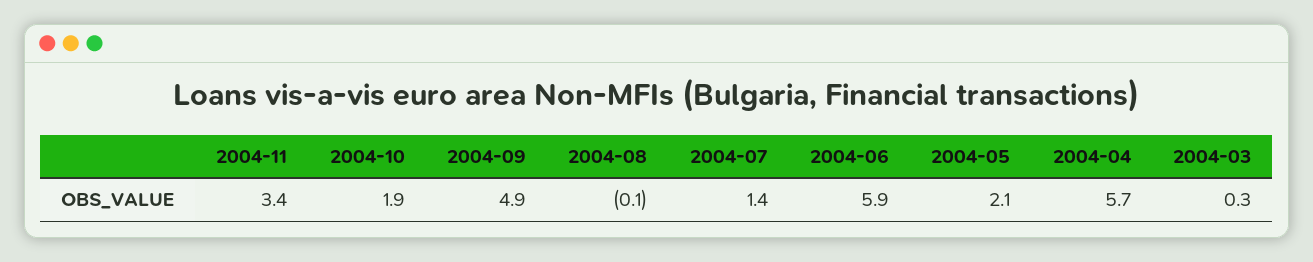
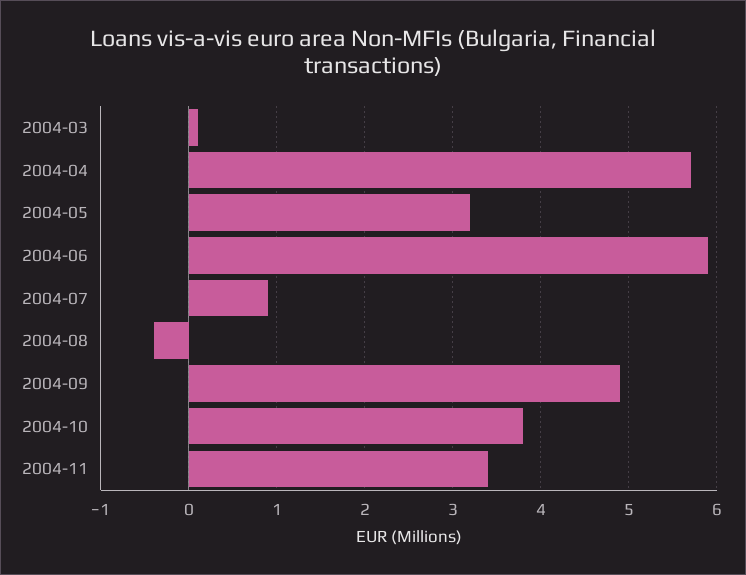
  {
    "2004-11": 3.4,
-   "2004-10": 1.9,
+   "2004-10": 3.8,
    "2004-09": 4.9,
-   "2004-08": -0.1,
+   "2004-08": -0.4,
-   "2004-07": 1.4,
+   "2004-07": 0.9,
    "2004-06": 5.9,
-   "2004-05": 2.1,
+   "2004-05": 3.2,
    "2004-04": 5.7,
-   "2004-03": 0.3
+   "2004-03": 0.1
  }

